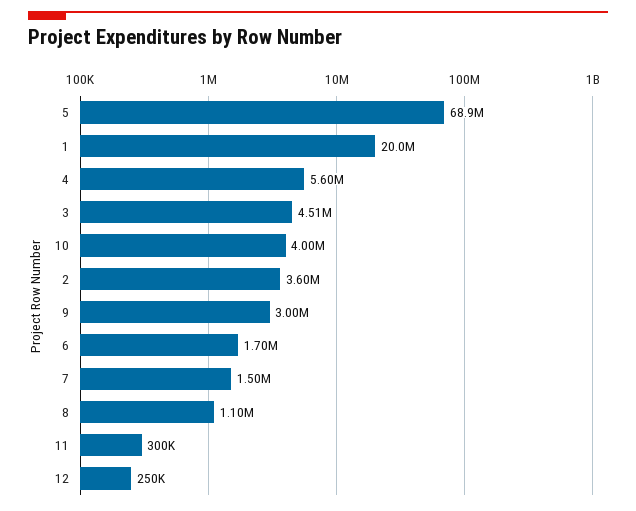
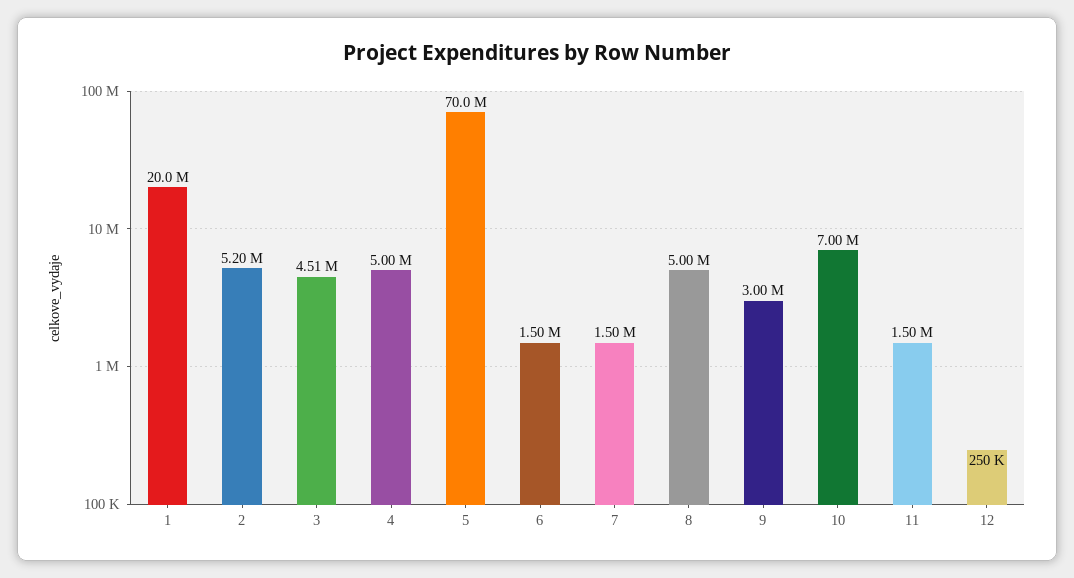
  {
-   "5": 68900000,
+   "5": 70000000,
    "1": 20000000,
-   "4": 5600000,
+   "4": 5000000,
    "3": 4510000,
-   "10": 4000000,
+   "10": 7000000,
-   "2": 3600000,
+   "2": 5200000,
    "9": 3000000,
-   "6": 1700000,
+   "6": 1500000,
    "7": 1500000,
-   "8": 1100000,
+   "8": 5000000,
-   "11": 300000,
+   "11": 1500000,
    "12": 250000
  }

